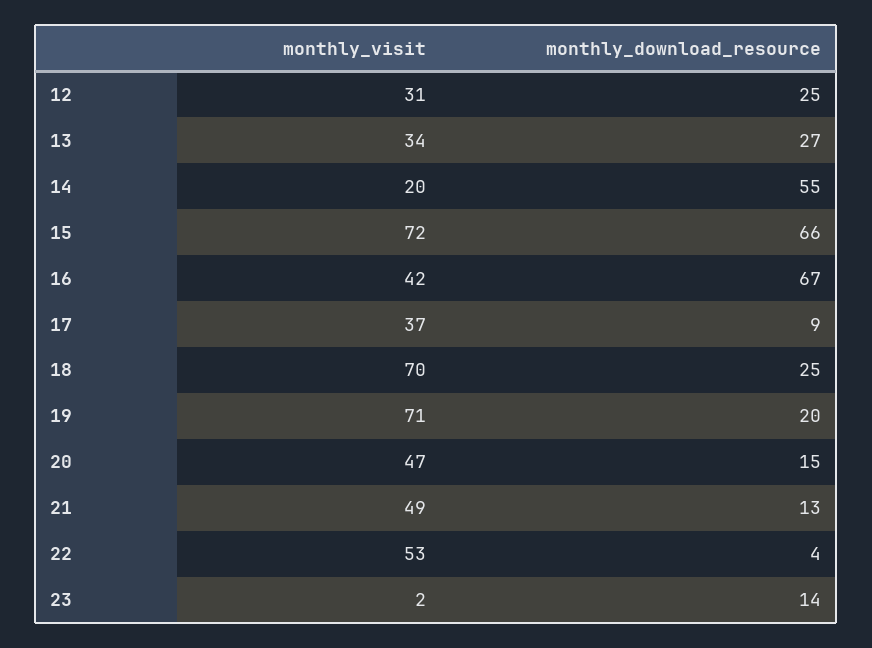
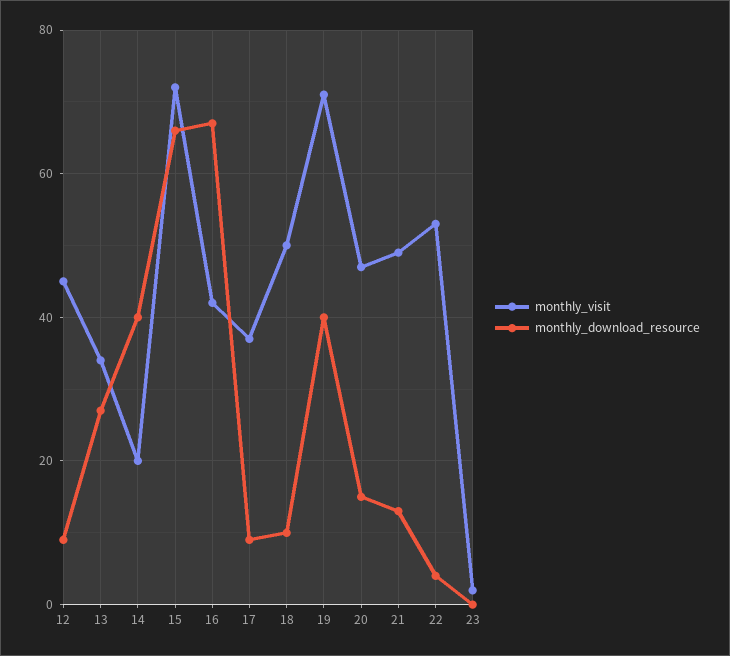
  {
    "monthly_visit": {
-     "12": 31,
+     "12": 45,
      "13": 34,
      "14": 20,
      "15": 72,
      "16": 42,
      "17": 37,
-     "18": 70,
+     "18": 50,
      "19": 71,
      "20": 47,
      "21": 49,
      "22": 53,
      "23": 2
    },
    "monthly_download_resource": {
-     "12": 25,
+     "12": 10,
      "13": 27,
-     "14": 55,
+     "14": 40,
      "15": 66,
      "16": 67,
      "17": 9,
-     "18": 25,
+     "18": 10,
-     "19": 20,
+     "19": 40,
      "20": 15,
      "21": 13,
      "22": 4,
-     "23": 14
+     "23": 0
    }
  }

